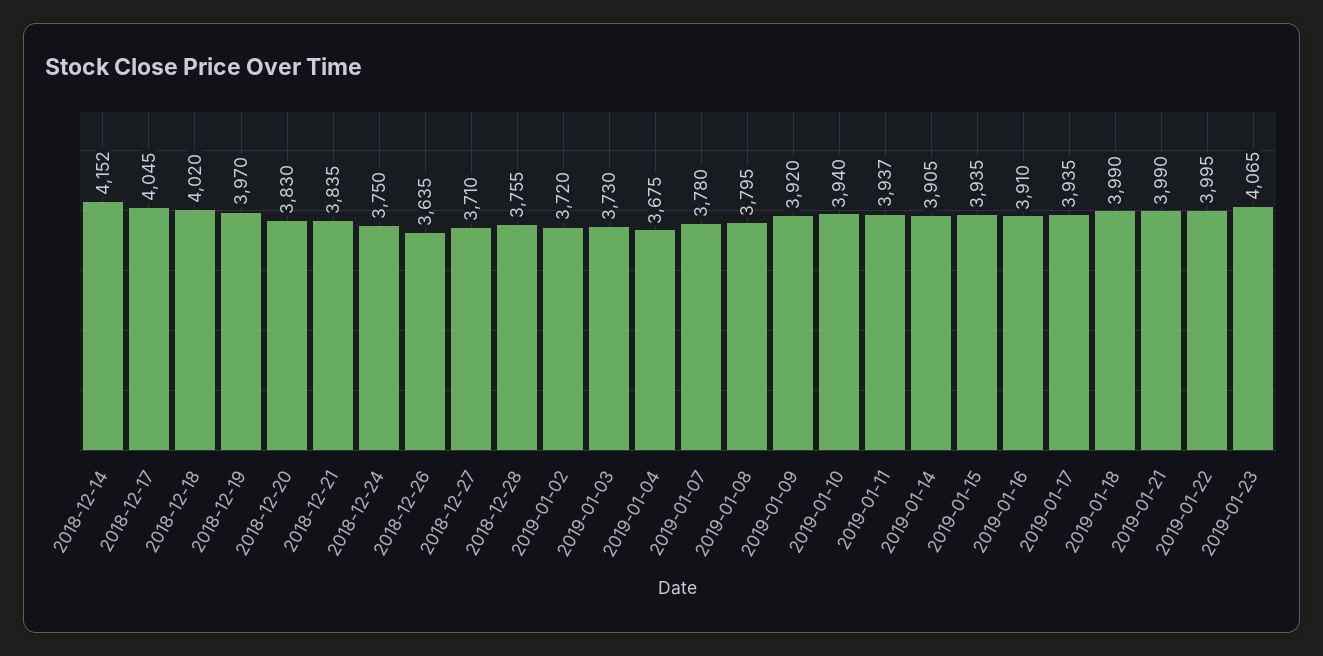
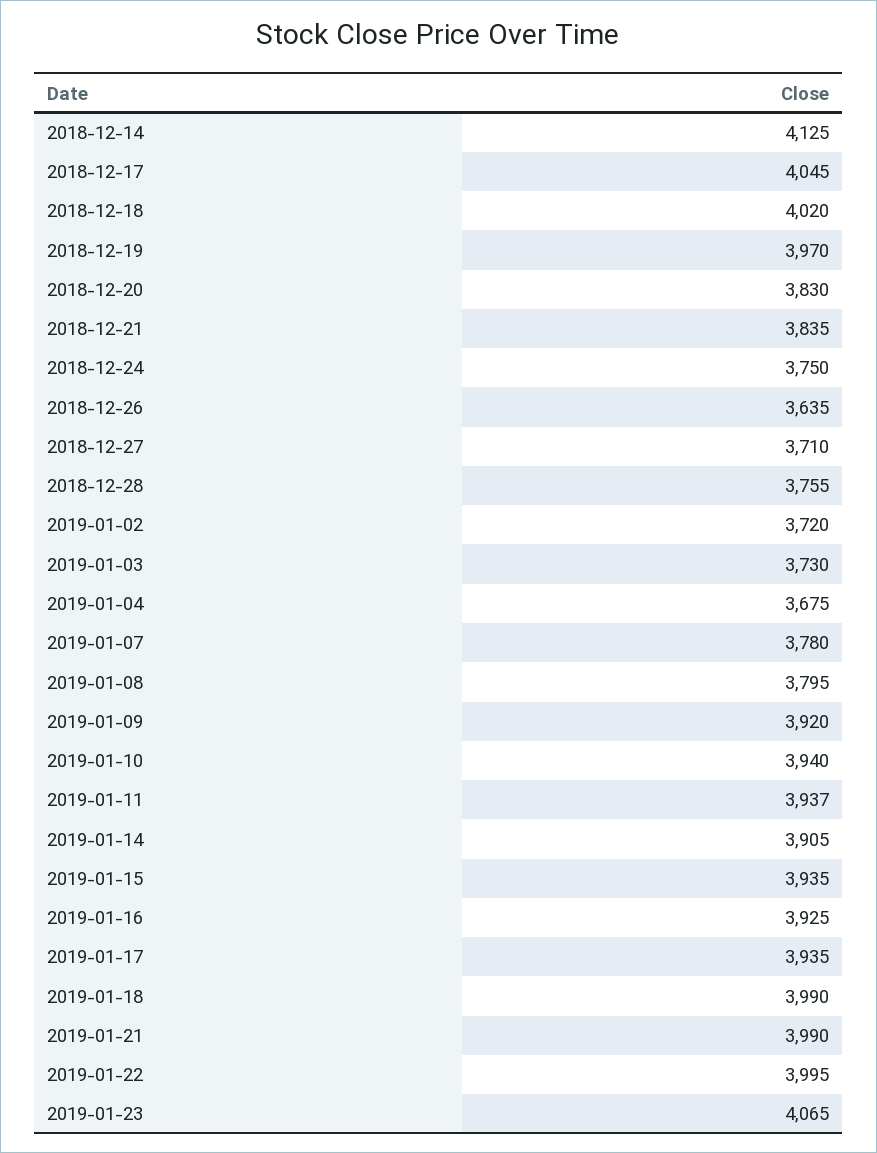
  {
-   "2018-12-14": 4152,
+   "2018-12-14": 4125,
    "2018-12-17": 4045,
    "2018-12-18": 4020,
    "2018-12-19": 3970,
    "2018-12-20": 3830,
    "2018-12-21": 3835,
    "2018-12-24": 3750,
    "2018-12-26": 3635,
    "2018-12-27": 3710,
    "2018-12-28": 3755,
    "2019-01-02": 3720,
    "2019-01-03": 3730,
    "2019-01-04": 3675,
    "2019-01-07": 3780,
    "2019-01-08": 3795,
    "2019-01-09": 3920,
    "2019-01-10": 3940,
    "2019-01-11": 3937,
    "2019-01-14": 3905,
    "2019-01-15": 3935,
-   "2019-01-16": 3910,
+   "2019-01-16": 3925,
    "2019-01-17": 3935,
    "2019-01-18": 3990,
    "2019-01-21": 3990,
    "2019-01-22": 3995,
    "2019-01-23": 4065
  }

